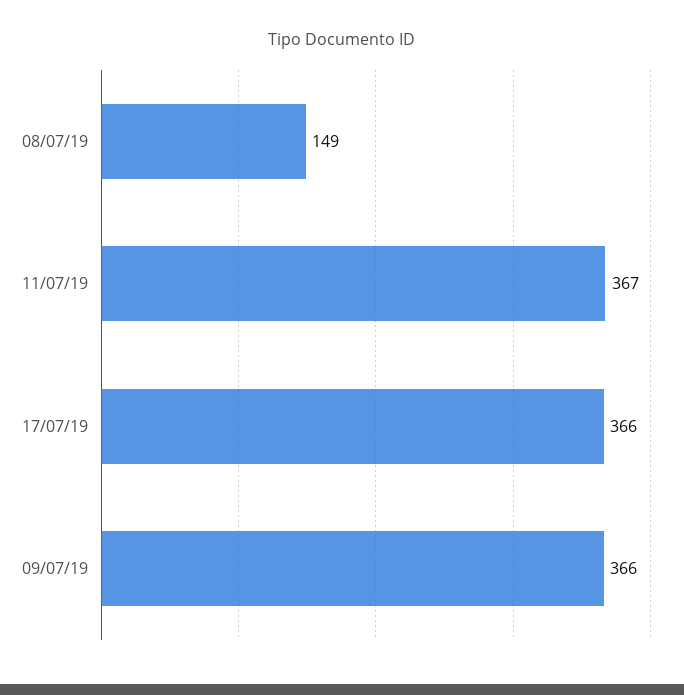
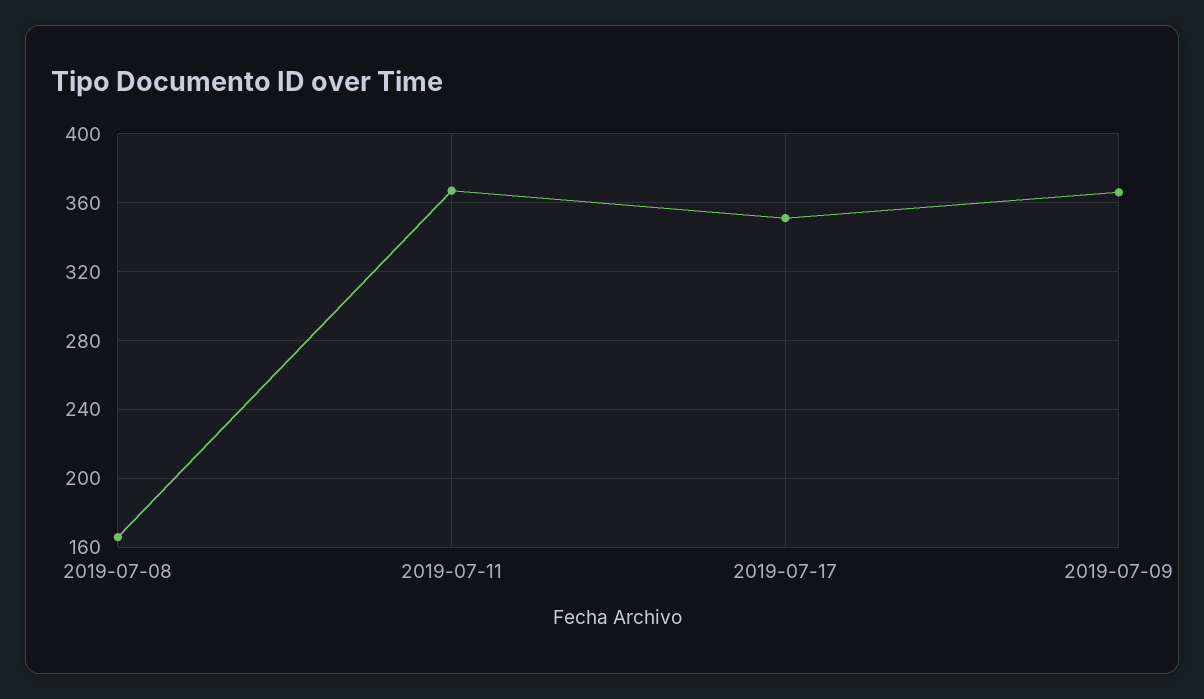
  {
-   "08/07/19": 149,
+   "08/07/19": 165,
    "11/07/19": 367,
-   "17/07/19": 366,
+   "17/07/19": 350,
    "09/07/19": 366
  }

